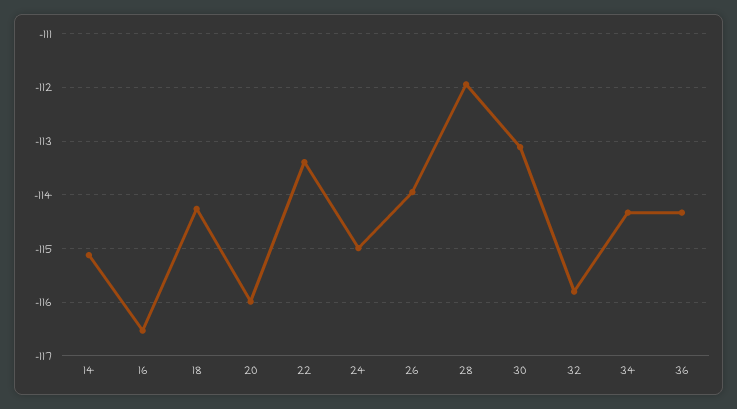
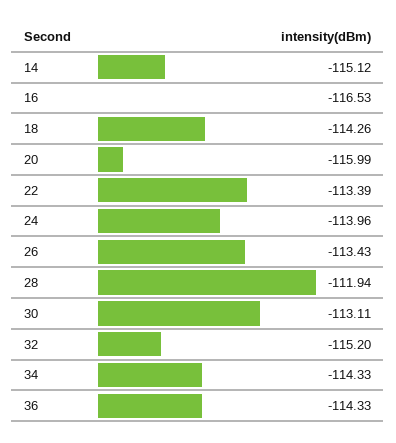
  {
    "14": -115.12,
    "16": -116.53,
    "18": -114.26,
    "20": -115.99,
    "22": -113.39,
-   "24": -115,
+   "24": -113.96,
-   "26": -114,
+   "26": -113.43,
    "28": -111.94,
    "30": -113.11,
-   "32": -115.8,
+   "32": -115.2,
    "34": -114.33,
    "36": -114.33
  }

